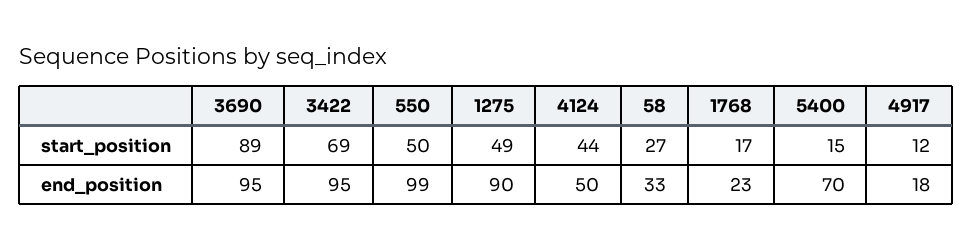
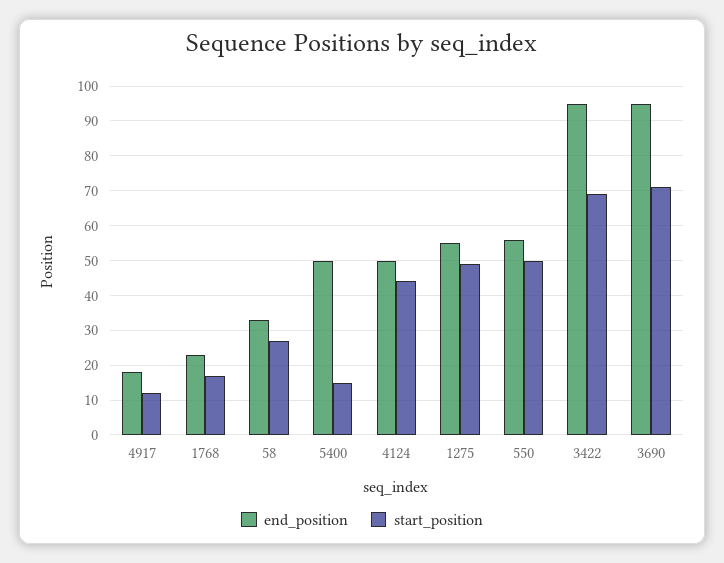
  {
    "start_position": {
-     "3690": 89,
+     "3690": 70,
      "3422": 69,
      "550": 50,
      "1275": 49,
      "4124": 44,
      "58": 27,
      "1768": 17,
      "5400": 15,
      "4917": 12
    },
    "end_position": {
      "3690": 95,
      "3422": 95,
-     "550": 99,
+     "550": 55,
-     "1275": 90,
+     "1275": 55,
      "4124": 50,
      "58": 33,
      "1768": 23,
-     "5400": 70,
+     "5400": 50,
      "4917": 18
    }
  }

